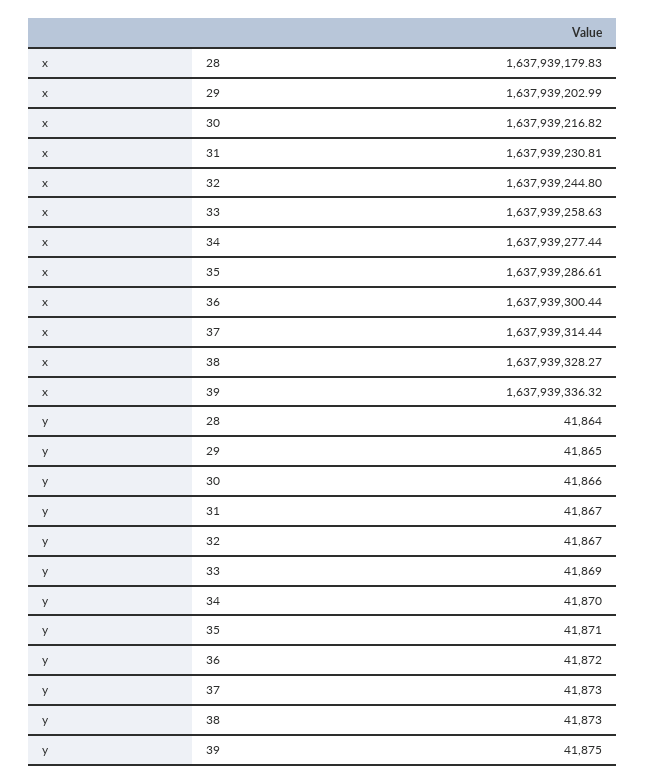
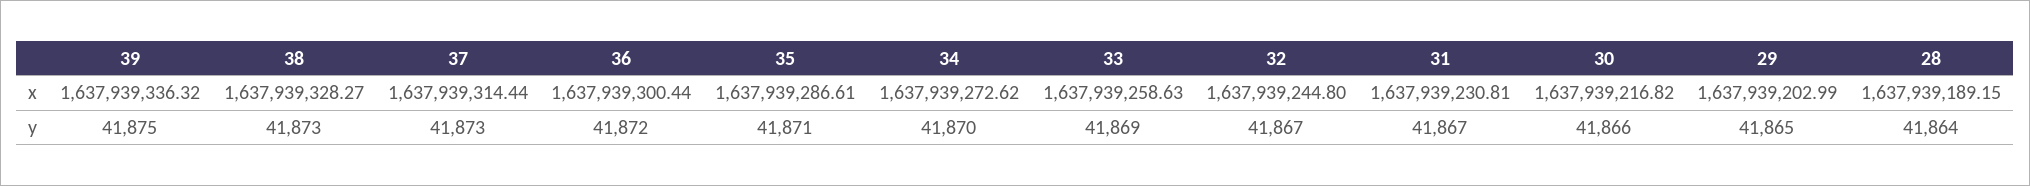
  {
    "x": {
-     "28": 1637939179.83,
+     "28": 1637939189.15,
      "29": 1637939202.99,
      "30": 1637939216.82,
      "31": 1637939230.81,
      "32": 1637939244.8,
      "33": 1637939258.63,
-     "34": 1637939277.44,
+     "34": 1637939272.62,
      "35": 1637939286.61,
      "36": 1637939300.44,
      "37": 1637939314.44,
      "38": 1637939328.27,
      "39": 1637939336.32
    },
    "y": {
      "28": 41864,
      "29": 41865,
      "30": 41866,
      "31": 41867,
      "32": 41867,
      "33": 41869,
      "34": 41870,
      "35": 41871,
      "36": 41872,
      "37": 41873,
      "38": 41873,
      "39": 41875
    }
  }

